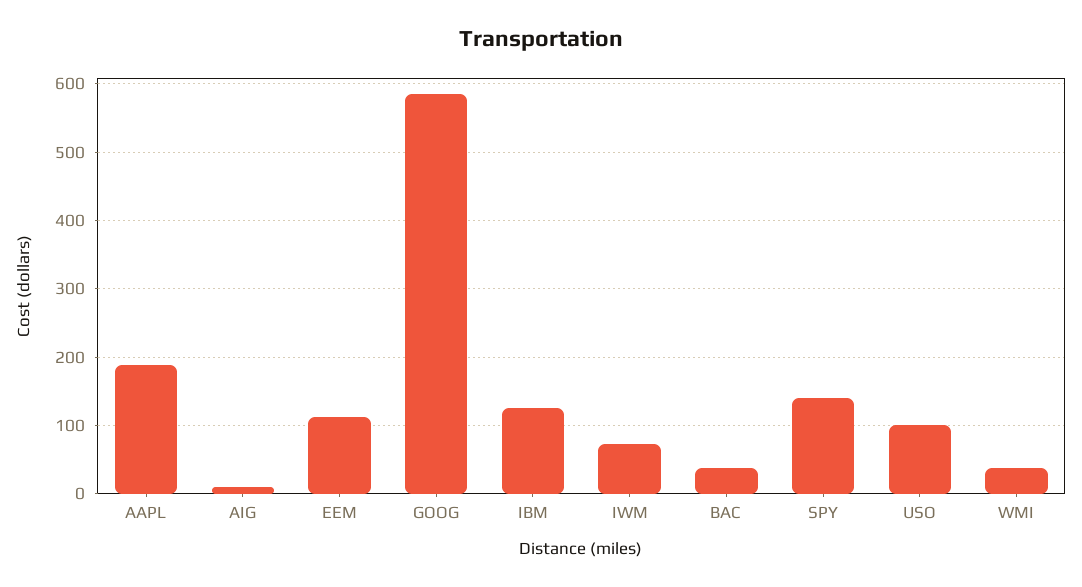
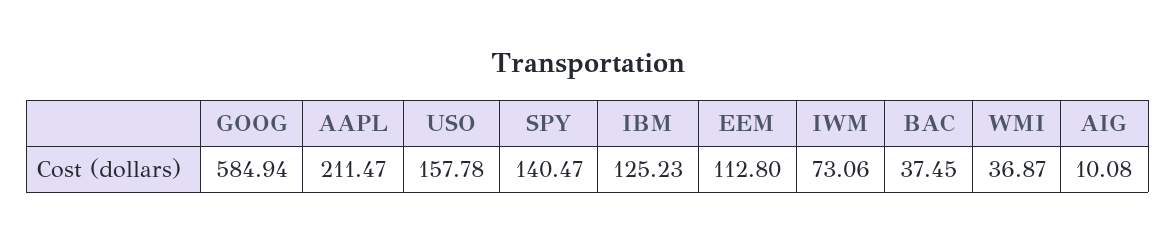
  {
-   "AAPL": 190,
+   "AAPL": 211.47,
    "AIG": 10.08,
    "EEM": 112.8,
    "GOOG": 584.94,
    "IBM": 125.23,
    "IWM": 73.06,
    "BAC": 37.45,
    "SPY": 140.47,
-   "USO": 100,
+   "USO": 157.78,
    "WMI": 36.87
  }

